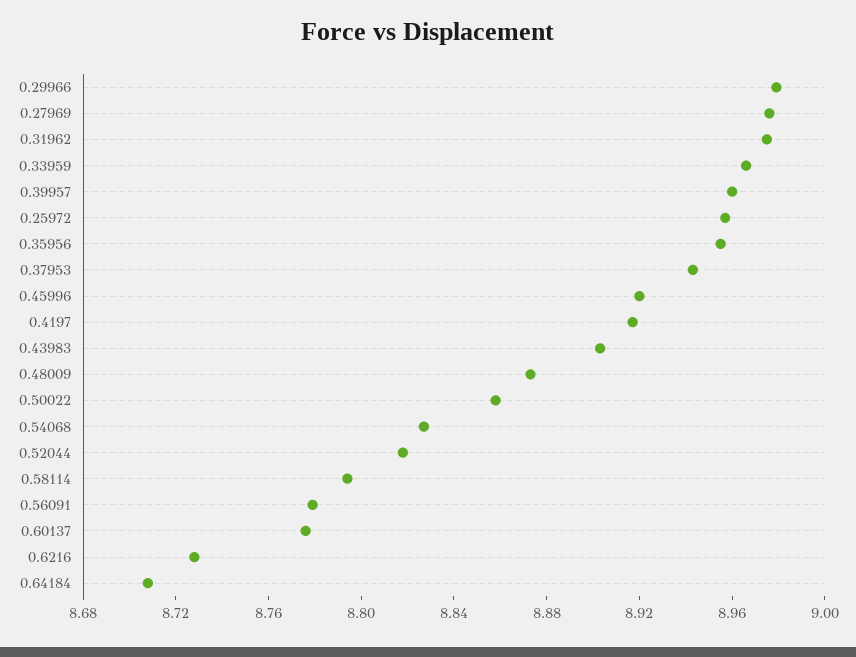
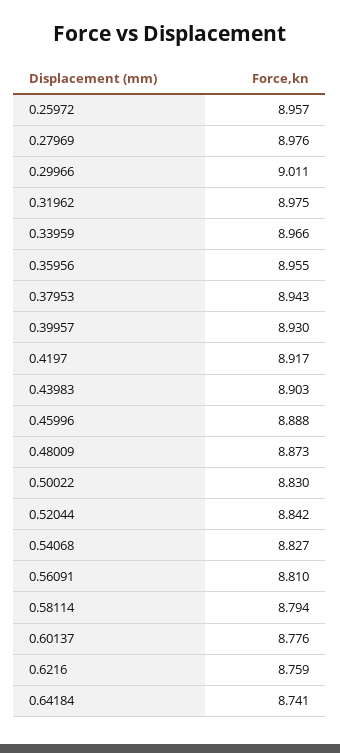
  {
-   "0.29966": 8.98,
+   "0.29966": 9.011,
    "0.27969": 8.976,
    "0.31962": 8.975,
    "0.33959": 8.966,
-   "0.39957": 8.96,
+   "0.39957": 8.93,
    "0.25972": 8.957,
    "0.35956": 8.955,
    "0.37953": 8.943,
-   "0.45996": 8.92,
+   "0.45996": 8.888,
    "0.4197": 8.917,
    "0.43983": 8.903,
    "0.48009": 8.873,
-   "0.50022": 8.86,
+   "0.50022": 8.83,
    "0.54068": 8.827,
-   "0.52044": 8.82,
+   "0.52044": 8.842,
    "0.58114": 8.794,
-   "0.56091": 8.78,
+   "0.56091": 8.81,
    "0.60137": 8.776,
-   "0.6216": 8.73,
+   "0.6216": 8.759,
-   "0.64184": 8.71
+   "0.64184": 8.741
  }

